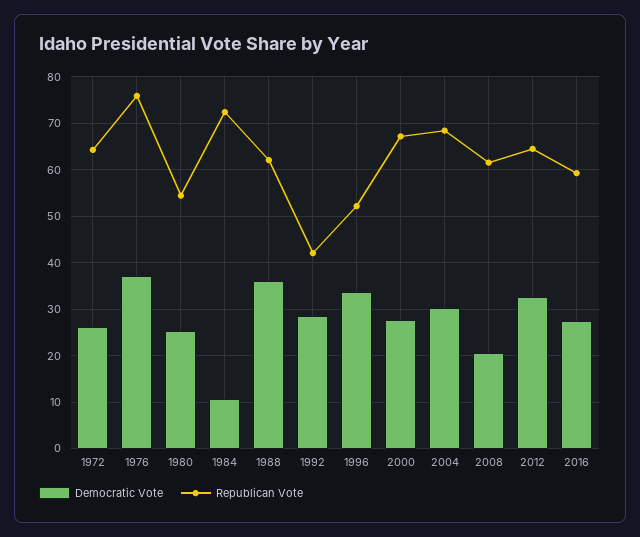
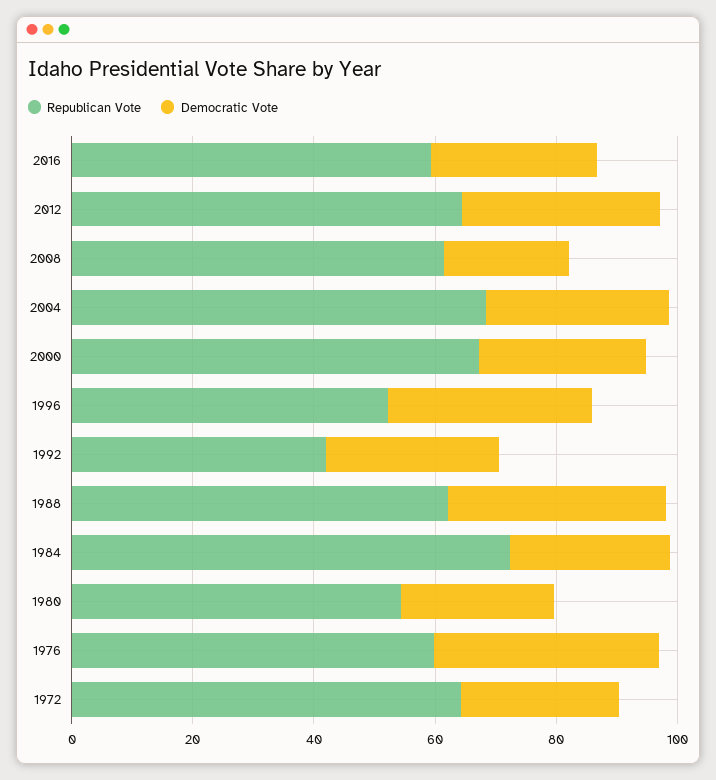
  {
    "Democratic Vote": {
      "1972": 26,
      "1976": 38,
      "1980": 26,
-     "1984": 10,
+     "1984": 25,
      "1988": 36,
      "1992": 28,
      "1996": 34,
      "2000": 28,
      "2004": 30,
      "2008": 20,
      "2012": 32,
      "2016": 28
    },
    "Republican Vote": {
      "1972": 64,
-     "1976": 76,
+     "1976": 60,
      "1980": 54,
      "1984": 72,
      "1988": 62,
      "1992": 42,
      "1996": 52,
      "2000": 68,
      "2004": 68,
      "2008": 62,
      "2012": 64,
      "2016": 60
    }
  }

